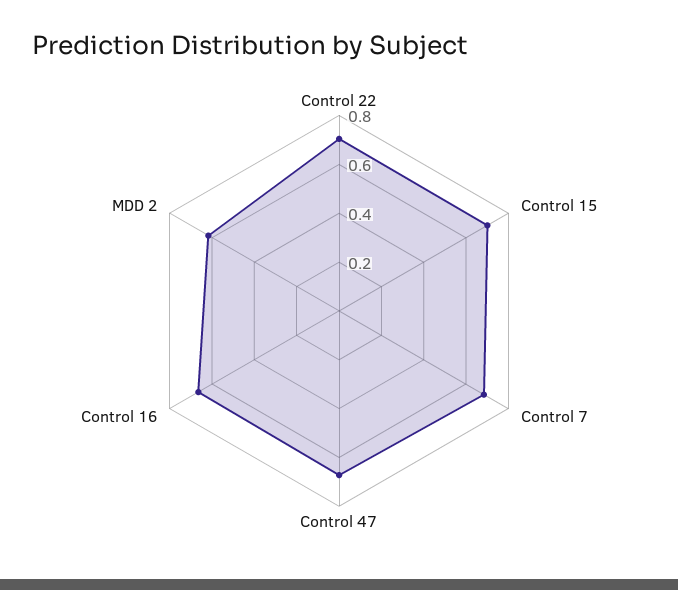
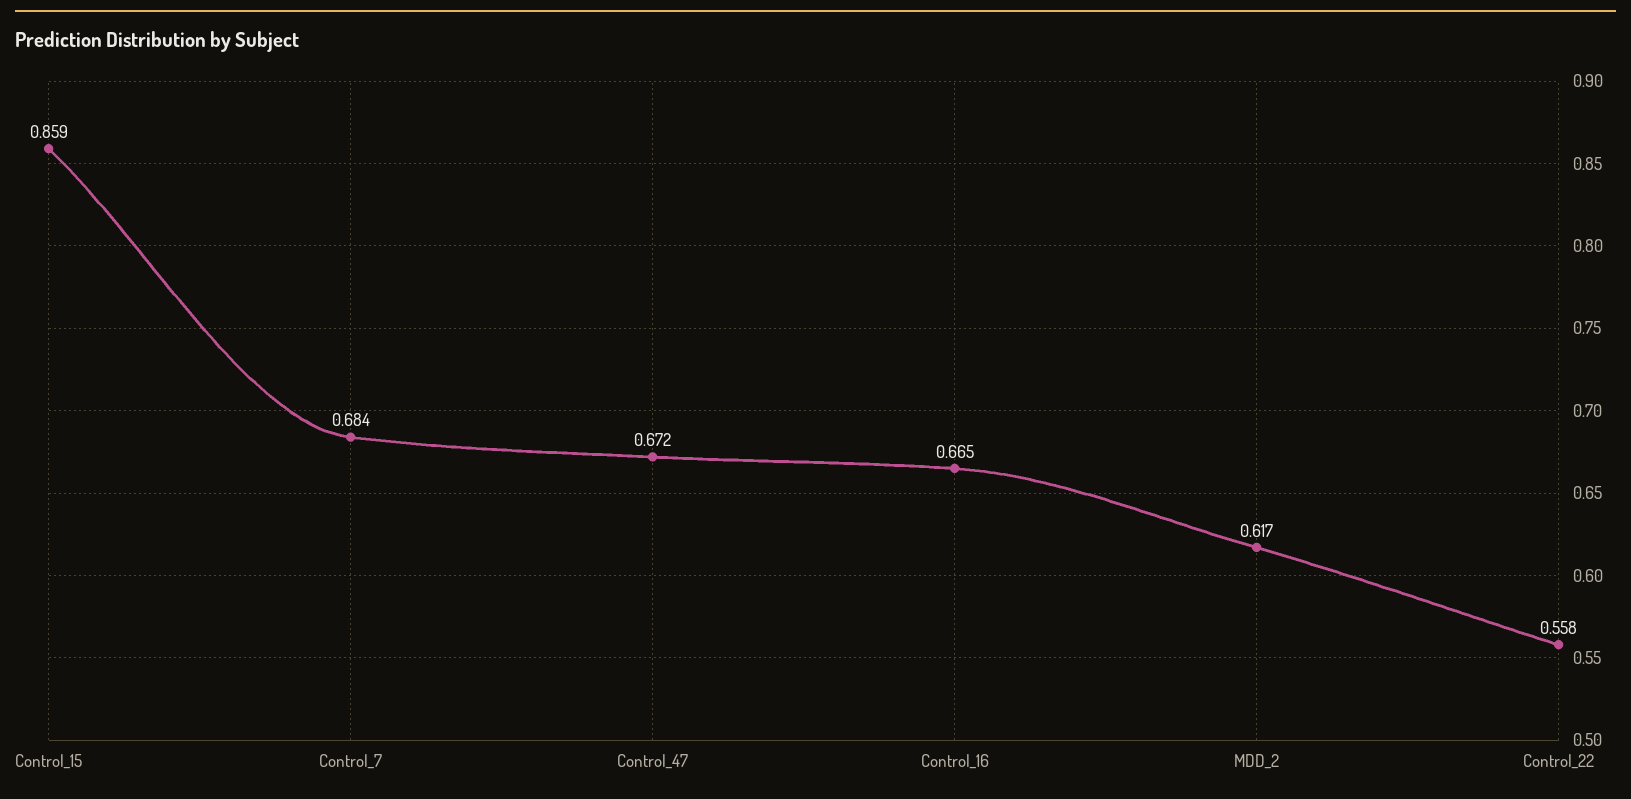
  {
-   "Control 22": 0.7,
+   "Control 22": 0.558,
-   "Control 15": 0.7,
+   "Control 15": 0.859,
    "Control 7": 0.684,
    "Control 47": 0.672,
    "Control 16": 0.665,
    "MDD 2": 0.617
  }

